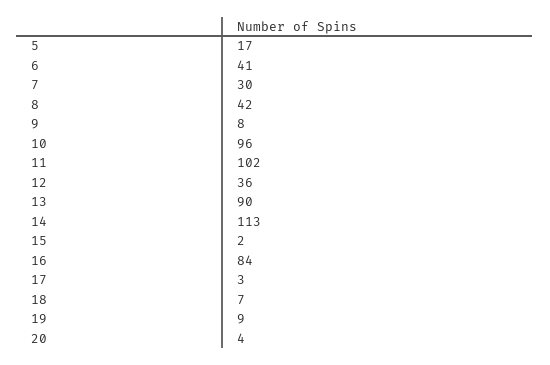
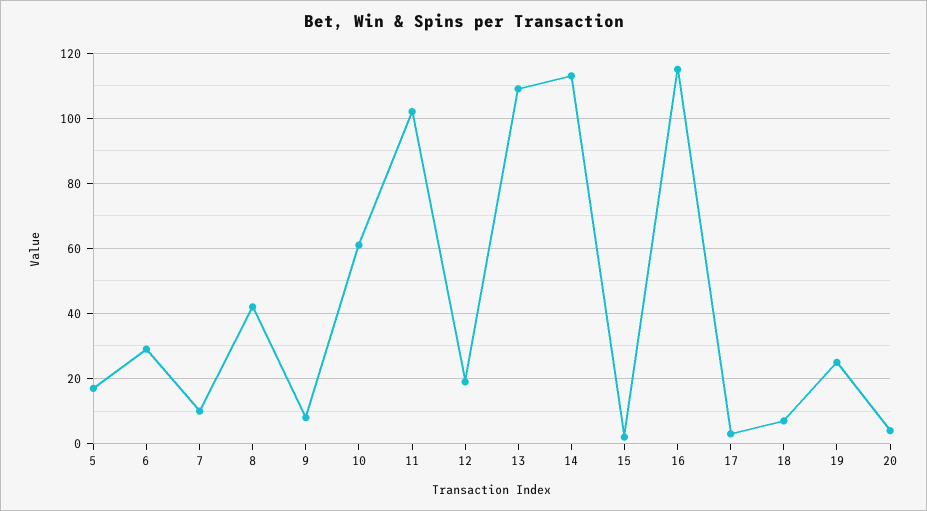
  {
    "5": 17,
-   "6": 41,
+   "6": 30,
-   "7": 30,
+   "7": 10,
    "8": 42,
    "9": 8,
-   "10": 96,
+   "10": 60,
    "11": 102,
-   "12": 36,
+   "12": 20,
-   "13": 90,
+   "13": 110,
    "14": 113,
    "15": 2,
-   "16": 84,
+   "16": 115,
    "17": 3,
    "18": 7,
-   "19": 9,
+   "19": 25,
    "20": 4
  }

